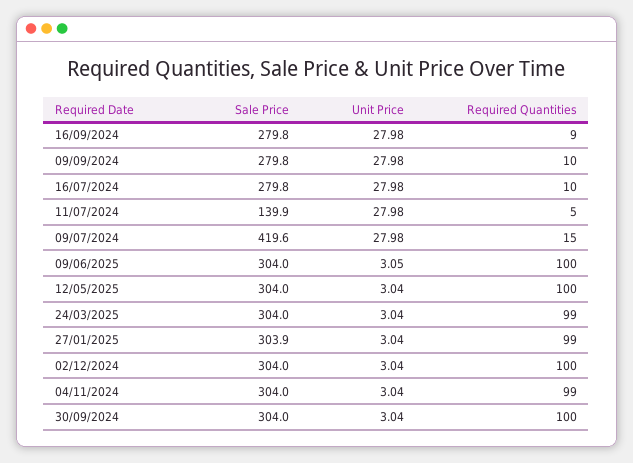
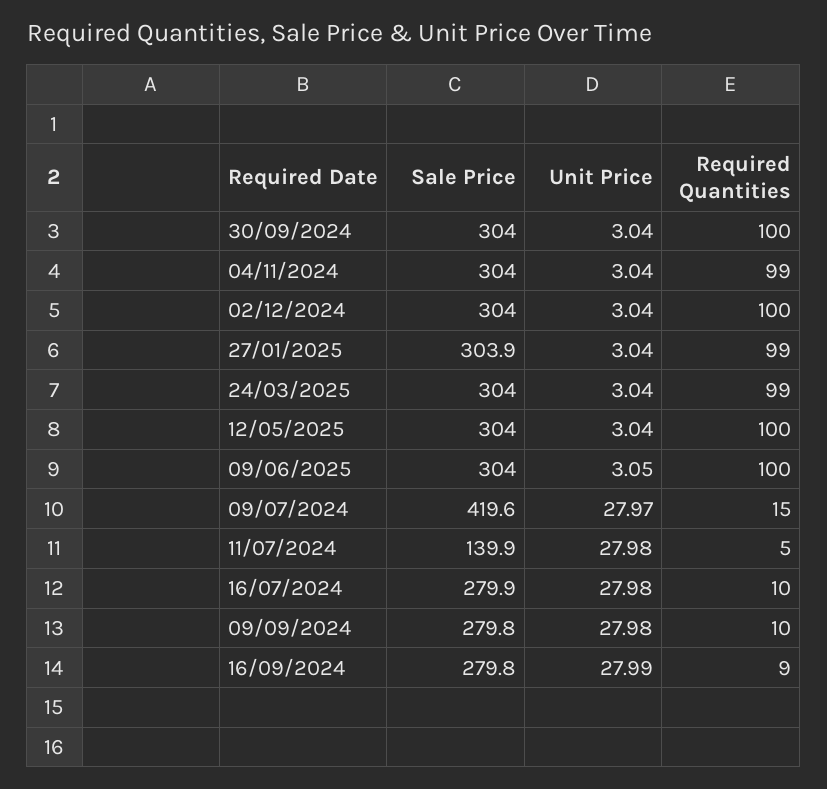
  {
    "Sale Price": {
      "16/09/2024": 279.8,
      "09/09/2024": 279.8,
-     "16/07/2024": 279.8,
+     "16/07/2024": 279.9,
      "11/07/2024": 139.9,
      "09/07/2024": 419.6,
      "09/06/2025": 304,
      "12/05/2025": 304,
      "24/03/2025": 304,
      "27/01/2025": 303.9,
      "02/12/2024": 304,
      "04/11/2024": 304,
      "30/09/2024": 304
    },
    "Unit Price": {
-     "16/09/2024": 27.98,
+     "16/09/2024": 27.99,
      "09/09/2024": 27.98,
      "16/07/2024": 27.98,
      "11/07/2024": 27.98,
-     "09/07/2024": 27.98,
+     "09/07/2024": 27.97,
      "09/06/2025": 3.05,
      "12/05/2025": 3.04,
      "24/03/2025": 3.04,
      "27/01/2025": 3.04,
      "02/12/2024": 3.04,
      "04/11/2024": 3.04,
      "30/09/2024": 3.04
    },
    "Required Quantities": {
      "16/09/2024": 9,
      "09/09/2024": 10,
      "16/07/2024": 10,
      "11/07/2024": 5,
      "09/07/2024": 15,
      "09/06/2025": 100,
      "12/05/2025": 100,
      "24/03/2025": 99,
      "27/01/2025": 99,
      "02/12/2024": 100,
      "04/11/2024": 99,
      "30/09/2024": 100
    }
  }

